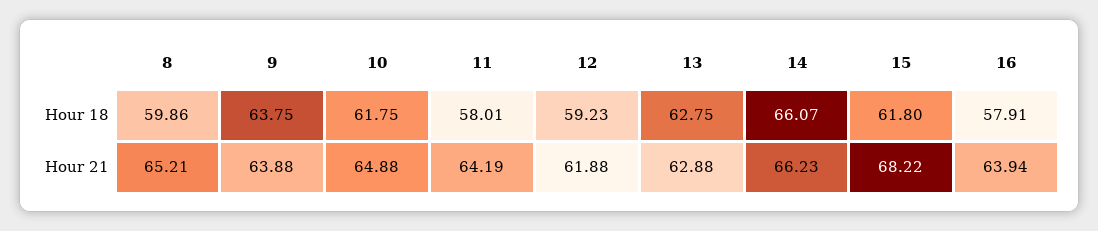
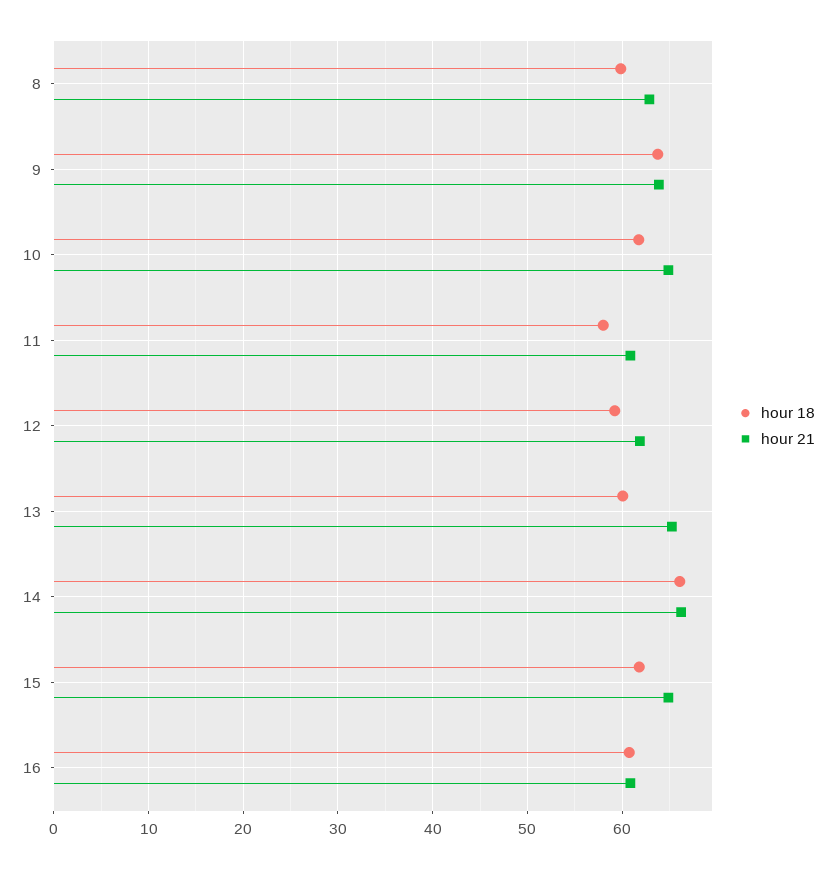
  {
    "Hour 18": {
      "8": 59.86,
      "9": 63.75,
      "10": 61.75,
      "11": 58.01,
      "12": 59.23,
-     "13": 62.75,
+     "13": 60,
      "14": 66.07,
      "15": 61.8,
-     "16": 57.91
+     "16": 61
    },
    "Hour 21": {
-     "8": 65.21,
+     "8": 63,
      "9": 63.88,
      "10": 64.88,
-     "11": 64.19,
+     "11": 61,
      "12": 61.88,
-     "13": 62.88,
+     "13": 65,
      "14": 66.23,
-     "15": 68.22,
+     "15": 65,
-     "16": 63.94
+     "16": 61
    }
  }

